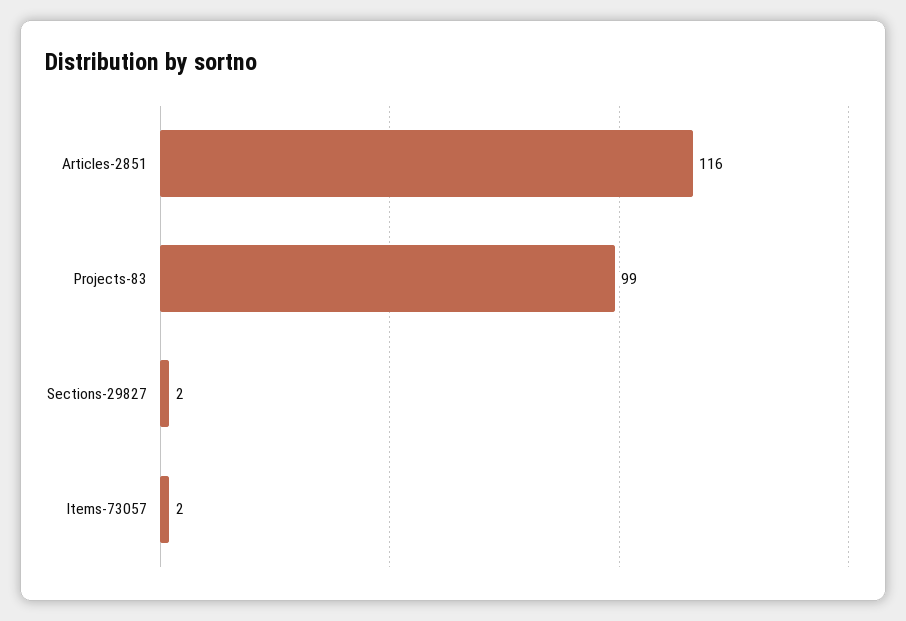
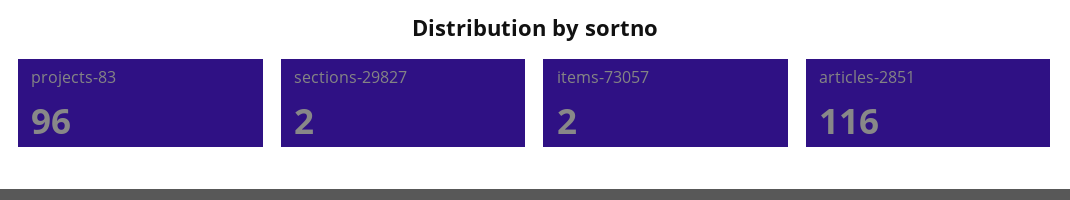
  {
    "Articles-2851": 116,
-   "Projects-83": 99,
+   "Projects-83": 96,
    "Sections-29827": 2,
    "Items-73057": 2
  }

